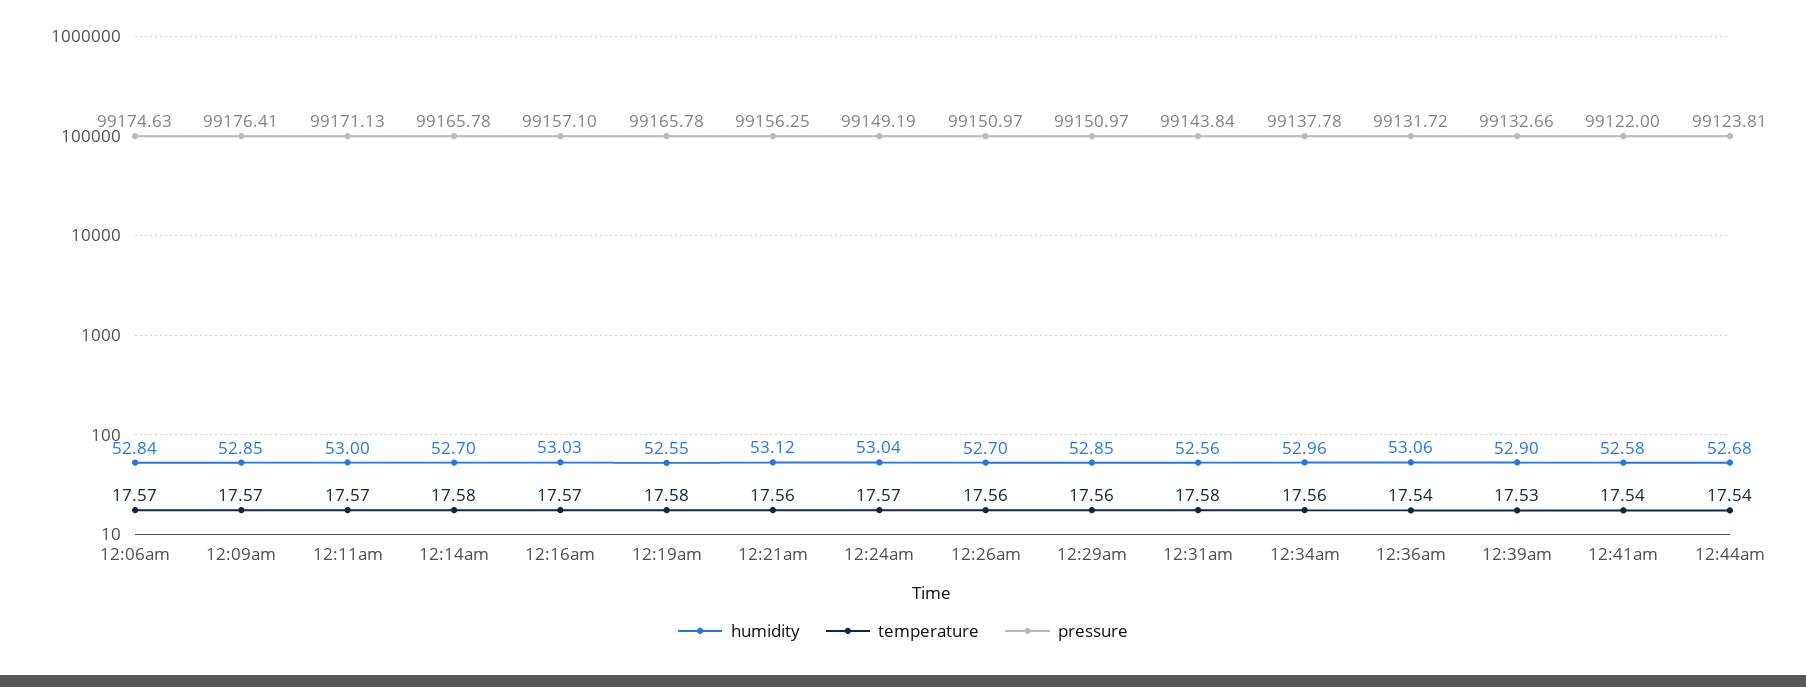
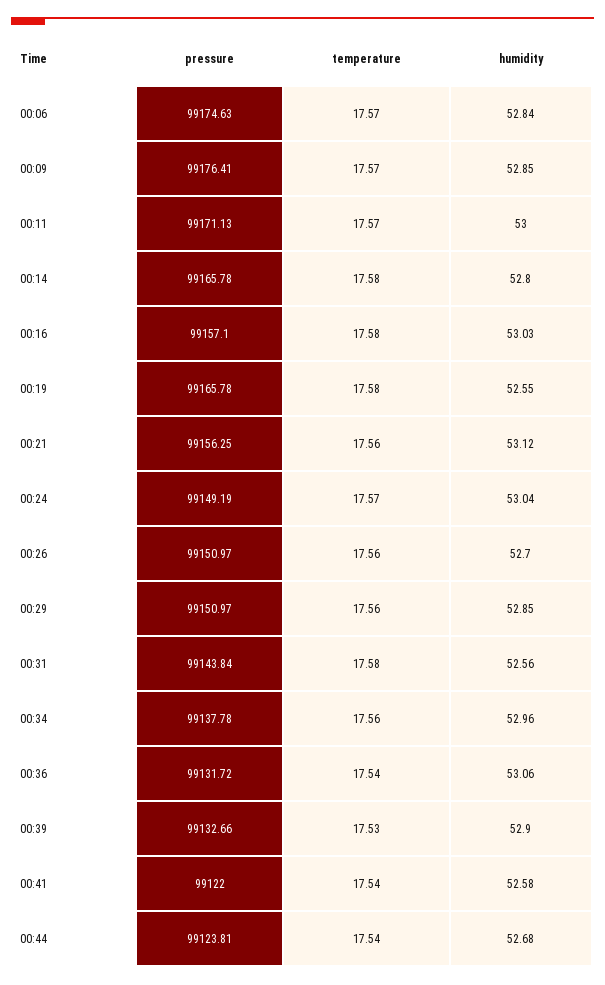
  {
    "humidity": {
      "12:06am": 52.84,
      "12:09am": 52.85,
      "12:11am": 53,
-     "12:14am": 52.7,
+     "12:14am": 52.8,
      "12:16am": 53.03,
      "12:19am": 52.55,
      "12:21am": 53.12,
      "12:24am": 53.04,
      "12:26am": 52.7,
      "12:29am": 52.85,
      "12:31am": 52.56,
      "12:34am": 52.96,
      "12:36am": 53.06,
      "12:39am": 52.9,
      "12:41am": 52.58,
      "12:44am": 52.68
    },
    "temperature": {
      "12:06am": 17.57,
      "12:09am": 17.57,
      "12:11am": 17.57,
      "12:14am": 17.58,
-     "12:16am": 17.57,
+     "12:16am": 17.58,
      "12:19am": 17.58,
      "12:21am": 17.56,
      "12:24am": 17.57,
      "12:26am": 17.56,
      "12:29am": 17.56,
      "12:31am": 17.58,
      "12:34am": 17.56,
      "12:36am": 17.54,
      "12:39am": 17.53,
      "12:41am": 17.54,
      "12:44am": 17.54
    },
    "pressure": {
      "12:06am": 99174.63,
      "12:09am": 99176.41,
      "12:11am": 99171.13,
      "12:14am": 99165.78,
      "12:16am": 99157.1,
      "12:19am": 99165.78,
      "12:21am": 99156.25,
      "12:24am": 99149.19,
      "12:26am": 99150.97,
      "12:29am": 99150.97,
      "12:31am": 99143.84,
      "12:34am": 99137.78,
      "12:36am": 99131.72,
      "12:39am": 99132.66,
      "12:41am": 99122,
      "12:44am": 99123.81
    }
  }

